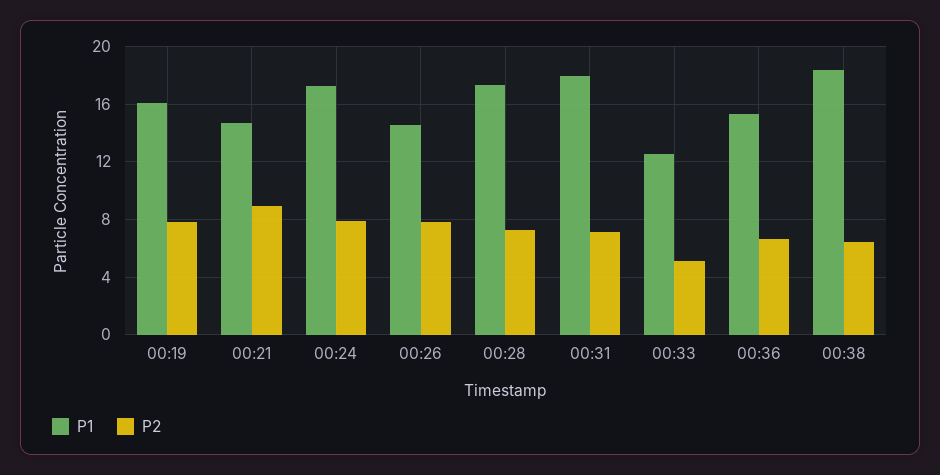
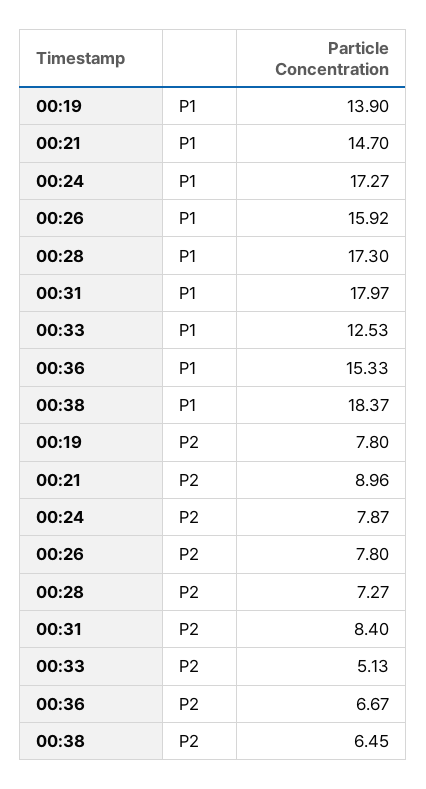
  {
    "P1": {
-     "00:19": 16,
+     "00:19": 13.9,
      "00:21": 14.7,
      "00:24": 17.27,
-     "00:26": 14.5,
+     "00:26": 15.92,
      "00:28": 17.3,
      "00:31": 17.97,
      "00:33": 12.53,
      "00:36": 15.33,
      "00:38": 18.37
    },
    "P2": {
      "00:19": 7.8,
      "00:21": 8.96,
      "00:24": 7.87,
      "00:26": 7.8,
      "00:28": 7.27,
-     "00:31": 7,
+     "00:31": 8.4,
      "00:33": 5.13,
      "00:36": 6.67,
      "00:38": 6.45
    }
  }

